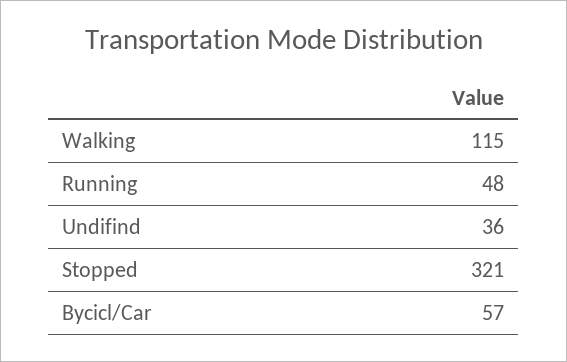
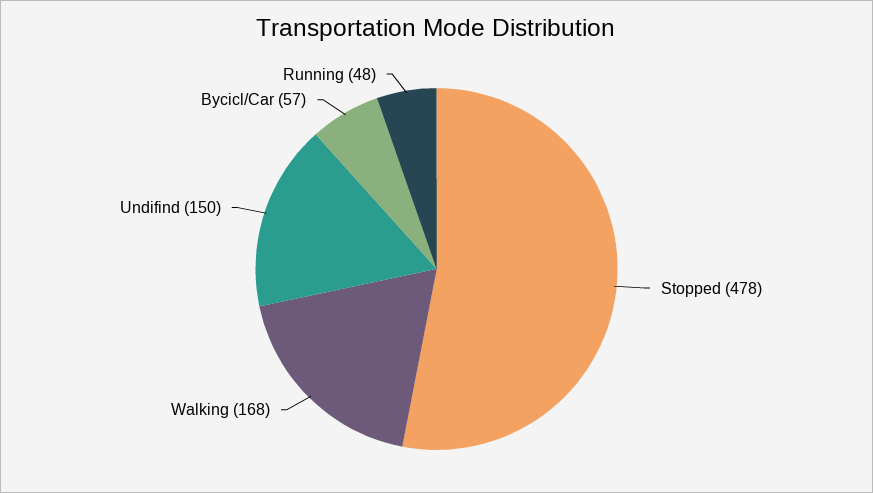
  {
-   "Walking": 115,
+   "Walking": 168,
    "Running": 48,
-   "Undifind": 36,
+   "Undifind": 150,
-   "Stopped": 321,
+   "Stopped": 478,
    "Bycicl/Car": 57
  }

